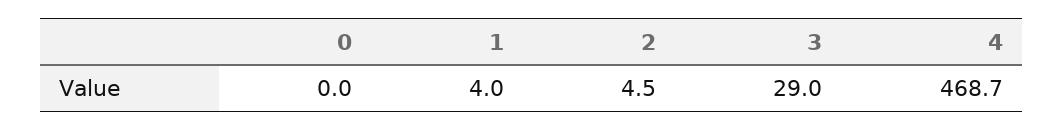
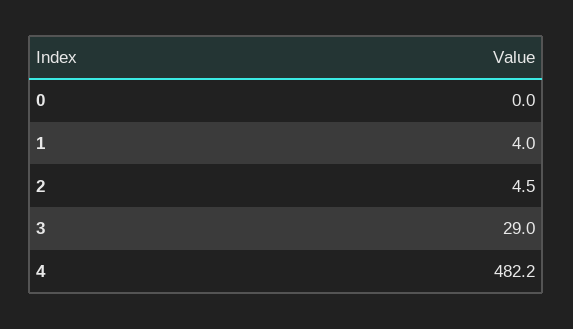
  {
    "0": 0,
    "1": 4,
    "2": 4.5,
    "3": 29,
-   "4": 468.7
+   "4": 482.2
  }

